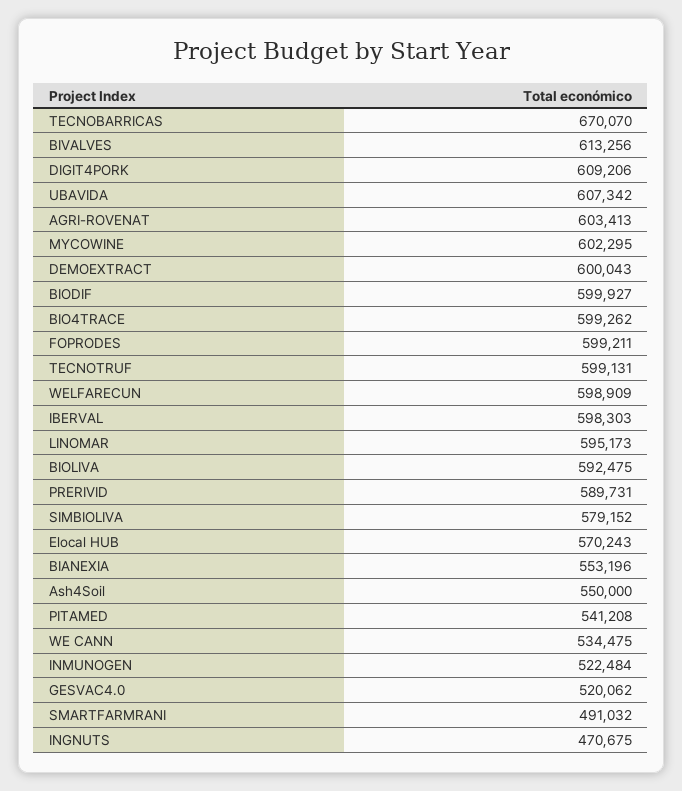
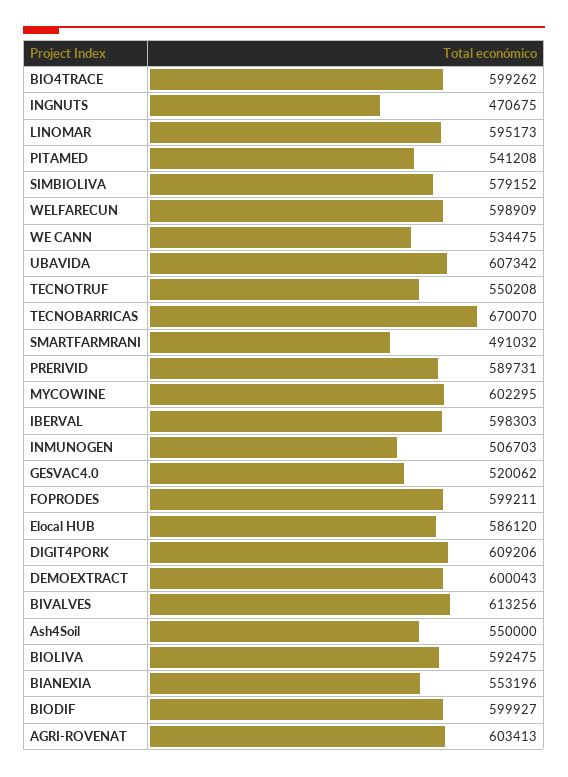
  {
    "TECNOBARRICAS": 670070,
    "BIVALVES": 613256,
    "DIGIT4PORK": 609206,
    "UBAVIDA": 607342,
    "AGRI-ROVENAT": 603413,
    "MYCOWINE": 602295,
    "DEMOEXTRACT": 600043,
    "BIODIF": 599927,
    "BIO4TRACE": 599262,
    "FOPRODES": 599211,
-   "TECNOTRUF": 599131,
+   "TECNOTRUF": 550208,
    "WELFARECUN": 598909,
    "IBERVAL": 598303,
    "LINOMAR": 595173,
    "BIOLIVA": 592475,
    "PRERIVID": 589731,
    "SIMBIOLIVA": 579152,
-   "Elocal HUB": 570243,
+   "Elocal HUB": 586120,
    "BIANEXIA": 553196,
    "Ash4Soil": 550000,
    "PITAMED": 541208,
    "WE CANN": 534475,
-   "INMUNOGEN": 522484,
+   "INMUNOGEN": 506703,
    "GESVAC4.0": 520062,
    "SMARTFARMRANI": 491032,
    "INGNUTS": 470675
  }

